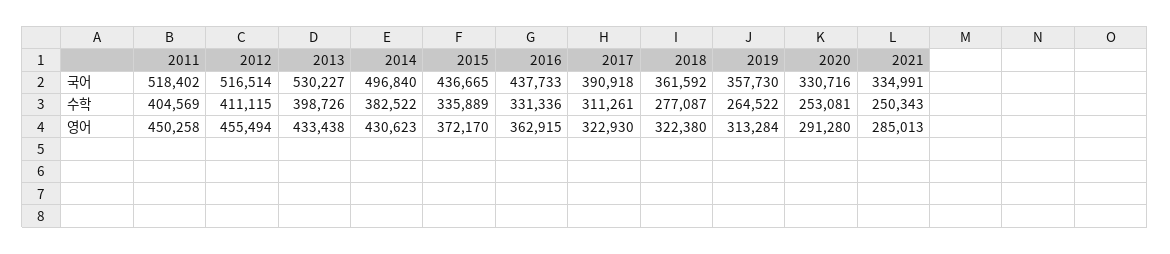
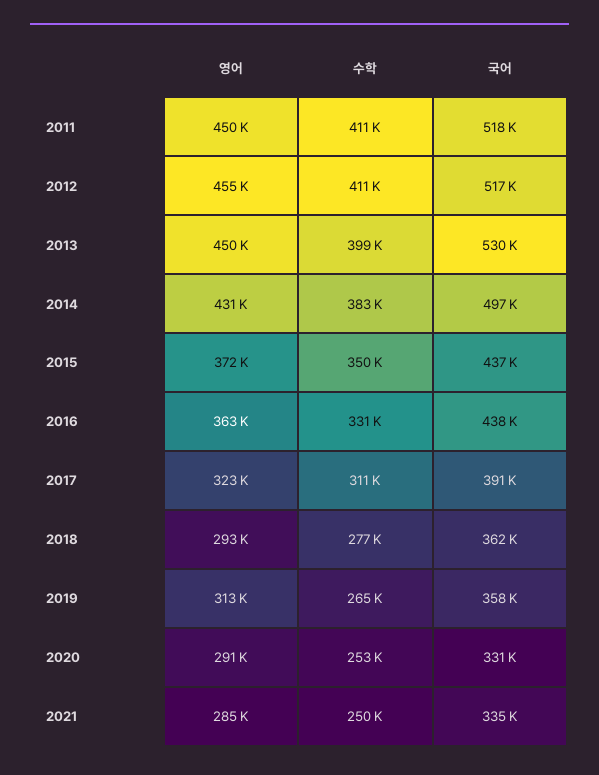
  {
    "2011": {
      "국어": 518402,
-     "수학": 404569,
+     "수학": 411000,
      "영어": 450258
    },
    "2012": {
      "국어": 516514,
      "수학": 411115,
      "영어": 455494
    },
    "2013": {
      "국어": 530227,
      "수학": 398726,
-     "영어": 433438
+     "영어": 450000
    },
    "2014": {
      "국어": 496840,
      "수학": 382522,
      "영어": 430623
    },
    "2015": {
      "국어": 436665,
-     "수학": 335889,
+     "수학": 350000,
      "영어": 372170
    },
    "2016": {
      "국어": 437733,
      "수학": 331336,
      "영어": 362915
    },
    "2017": {
      "국어": 390918,
      "수학": 311261,
      "영어": 322930
    },
    "2018": {
      "국어": 361592,
      "수학": 277087,
-     "영어": 322380
+     "영어": 293000
    },
    "2019": {
      "국어": 357730,
      "수학": 264522,
      "영어": 313284
    },
    "2020": {
      "국어": 330716,
      "수학": 253081,
      "영어": 291280
    },
    "2021": {
      "국어": 334991,
      "수학": 250343,
      "영어": 285013
    }
  }

